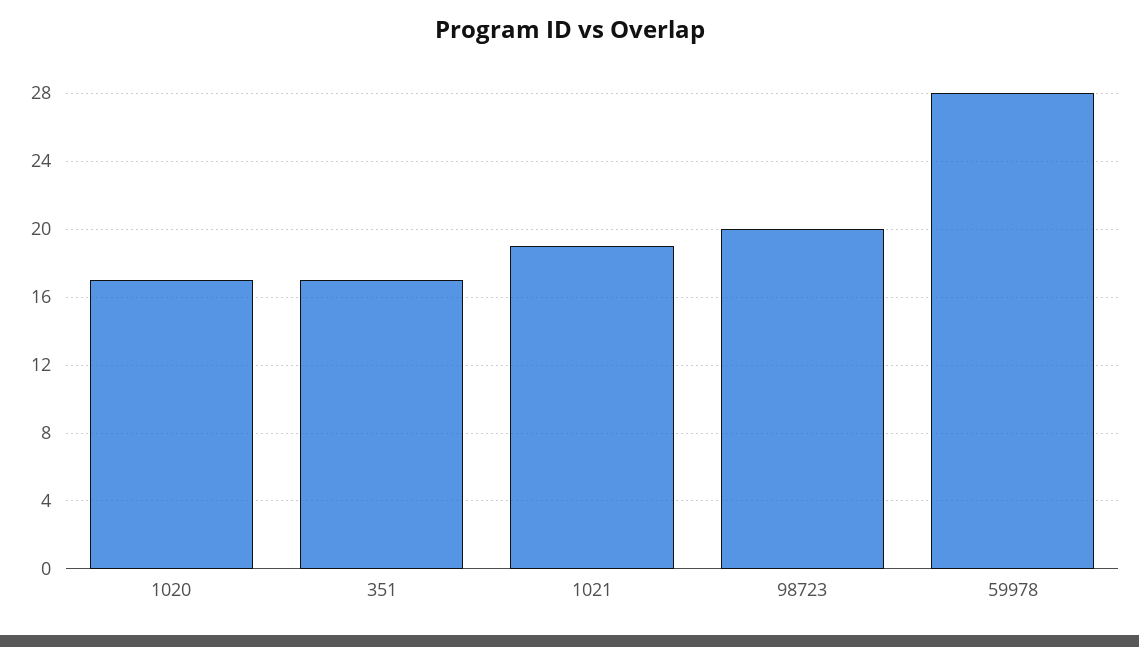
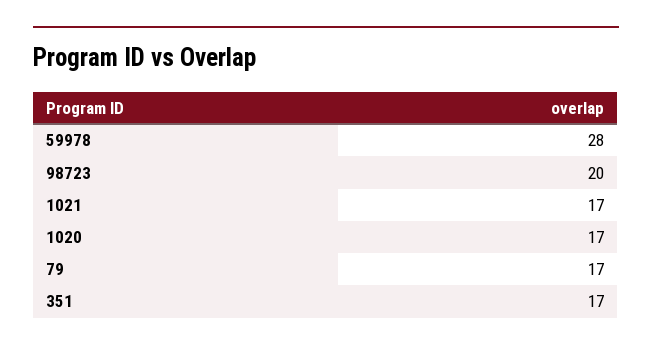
  {
    "1020": 17,
    "351": 17,
-   "1021": 19,
+   "1021": 17,
    "98723": 20,
-   "59978": 28
+   "59978": 28,
+   "79": 17
  }

